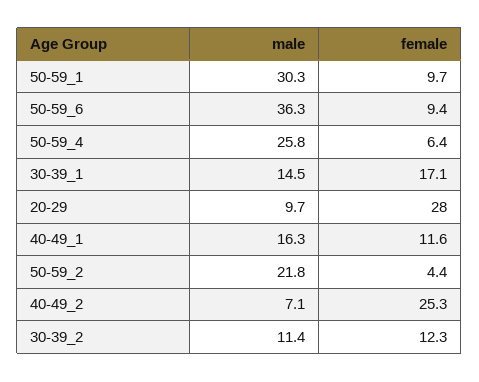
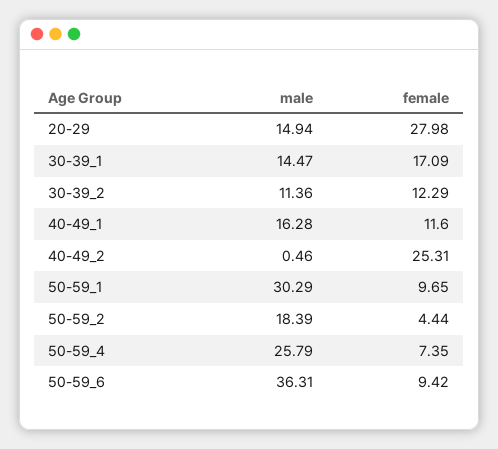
  {
    "male": {
      "50-59_1": 30.29,
      "50-59_6": 36.31,
      "50-59_4": 25.79,
      "30-39_1": 14.47,
-     "20-29": 9.7,
+     "20-29": 14.94,
      "40-49_1": 16.28,
-     "50-59_2": 21.8,
+     "50-59_2": 18.39,
-     "40-49_2": 7.1,
+     "40-49_2": 0.46,
      "30-39_2": 11.36
    },
    "female": {
      "50-59_1": 9.65,
      "50-59_6": 9.42,
-     "50-59_4": 6.4,
+     "50-59_4": 7.35,
      "30-39_1": 17.09,
      "20-29": 27.98,
      "40-49_1": 11.6,
      "50-59_2": 4.44,
      "40-49_2": 25.31,
      "30-39_2": 12.29
    }
  }

